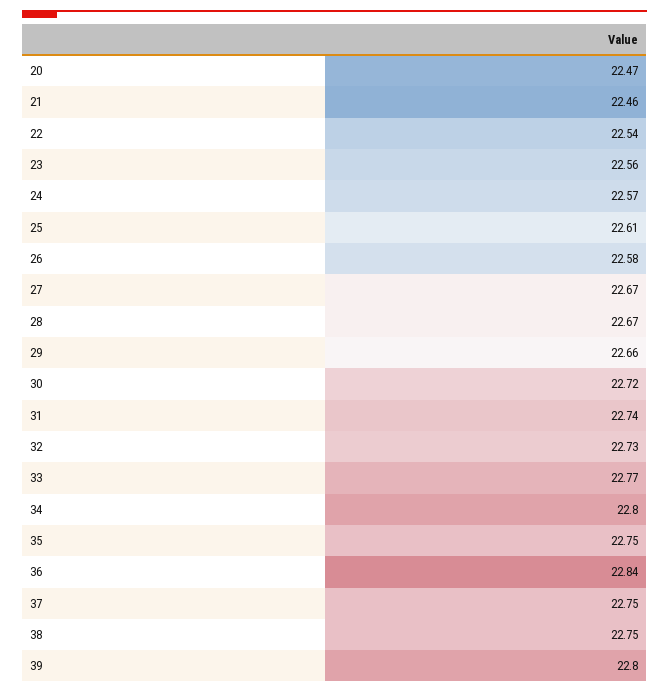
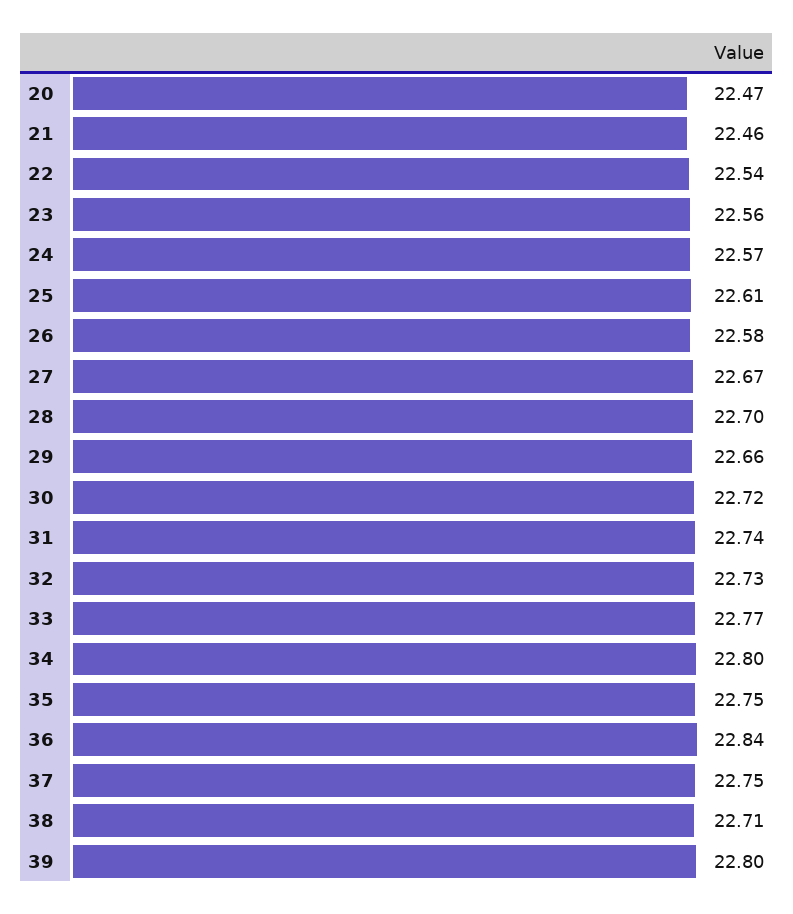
  {
    "20": 22.47,
    "21": 22.46,
    "22": 22.54,
    "23": 22.56,
    "24": 22.57,
    "25": 22.61,
    "26": 22.58,
    "27": 22.67,
-   "28": 22.67,
+   "28": 22.7,
    "29": 22.66,
    "30": 22.72,
    "31": 22.74,
    "32": 22.73,
    "33": 22.77,
    "34": 22.8,
    "35": 22.75,
    "36": 22.84,
    "37": 22.75,
-   "38": 22.75,
+   "38": 22.71,
    "39": 22.8
  }

